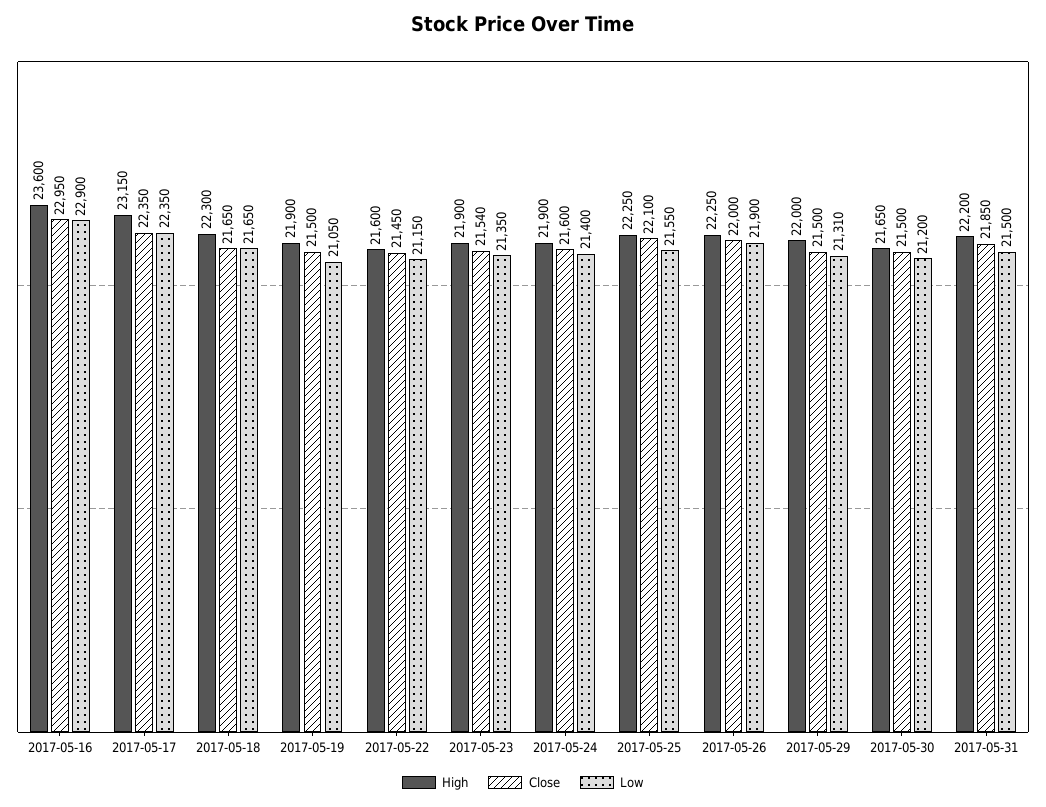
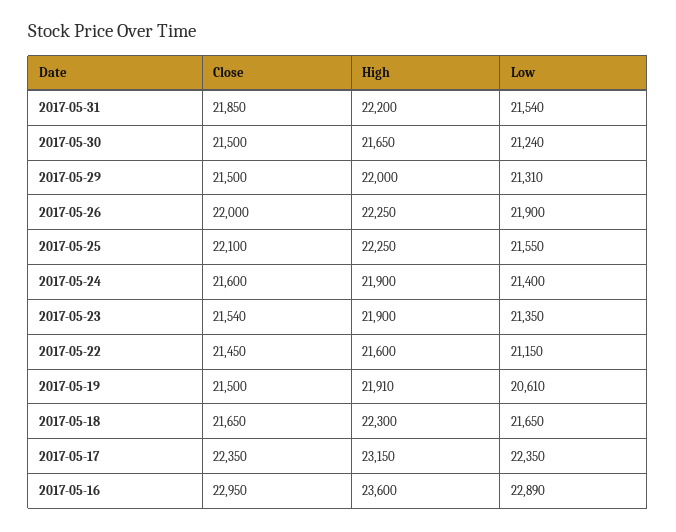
  {
    "High": {
      "2017-05-16": 23600,
      "2017-05-17": 23150,
      "2017-05-18": 22300,
-     "2017-05-19": 21900,
+     "2017-05-19": 21910,
      "2017-05-22": 21600,
      "2017-05-23": 21900,
      "2017-05-24": 21900,
      "2017-05-25": 22250,
      "2017-05-26": 22250,
      "2017-05-29": 22000,
      "2017-05-30": 21650,
      "2017-05-31": 22200
    },
    "Close": {
      "2017-05-16": 22950,
      "2017-05-17": 22350,
      "2017-05-18": 21650,
      "2017-05-19": 21500,
      "2017-05-22": 21450,
      "2017-05-23": 21540,
      "2017-05-24": 21600,
      "2017-05-25": 22100,
      "2017-05-26": 22000,
      "2017-05-29": 21500,
      "2017-05-30": 21500,
      "2017-05-31": 21850
    },
    "Low": {
-     "2017-05-16": 22900,
+     "2017-05-16": 22890,
      "2017-05-17": 22350,
      "2017-05-18": 21650,
-     "2017-05-19": 21050,
+     "2017-05-19": 20610,
      "2017-05-22": 21150,
      "2017-05-23": 21350,
      "2017-05-24": 21400,
      "2017-05-25": 21550,
      "2017-05-26": 21900,
      "2017-05-29": 21310,
-     "2017-05-30": 21200,
+     "2017-05-30": 21240,
-     "2017-05-31": 21500
+     "2017-05-31": 21540
    }
  }

